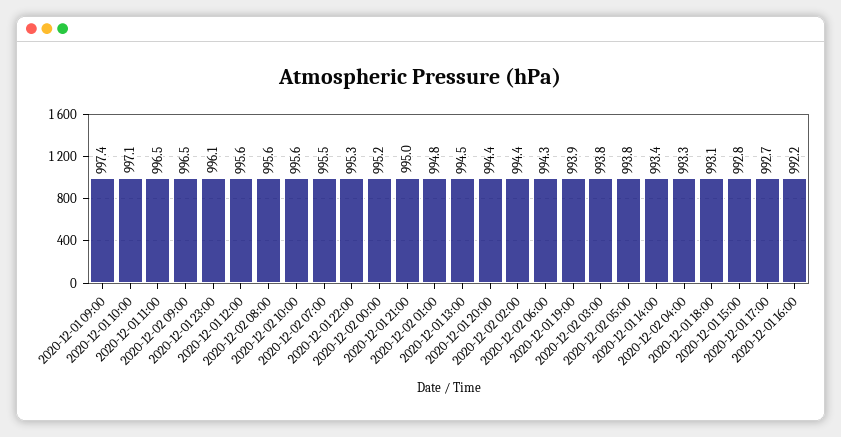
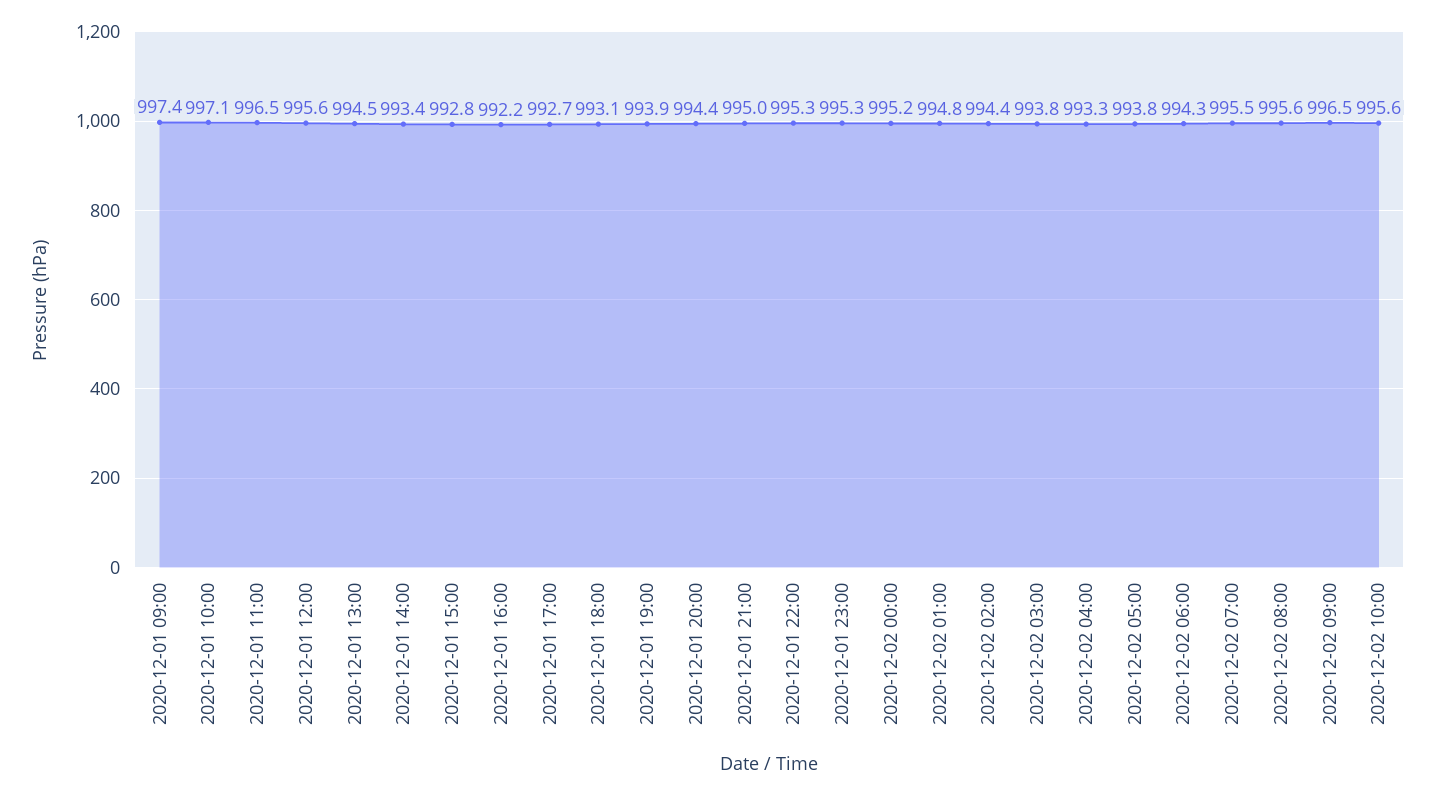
  {
    "2020-12-01 09:00": 997.4,
    "2020-12-01 10:00": 997.1,
    "2020-12-01 11:00": 996.5,
    "2020-12-02 09:00": 996.5,
-   "2020-12-01 23:00": 996.1,
+   "2020-12-01 23:00": 995.3,
    "2020-12-01 12:00": 995.6,
    "2020-12-02 08:00": 995.6,
    "2020-12-02 10:00": 995.6,
    "2020-12-02 07:00": 995.5,
    "2020-12-01 22:00": 995.3,
    "2020-12-02 00:00": 995.2,
    "2020-12-01 21:00": 995,
    "2020-12-02 01:00": 994.8,
    "2020-12-01 13:00": 994.5,
    "2020-12-01 20:00": 994.4,
    "2020-12-02 02:00": 994.4,
    "2020-12-02 06:00": 994.3,
    "2020-12-01 19:00": 993.9,
    "2020-12-02 03:00": 993.8,
    "2020-12-02 05:00": 993.8,
    "2020-12-01 14:00": 993.4,
    "2020-12-02 04:00": 993.3,
    "2020-12-01 18:00": 993.1,
    "2020-12-01 15:00": 992.8,
    "2020-12-01 17:00": 992.7,
    "2020-12-01 16:00": 992.2
  }

